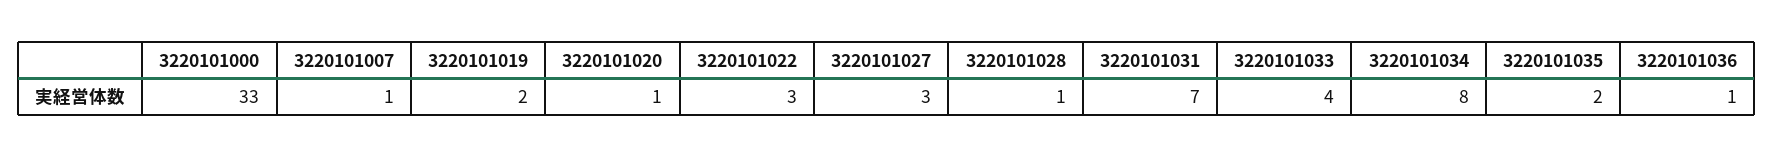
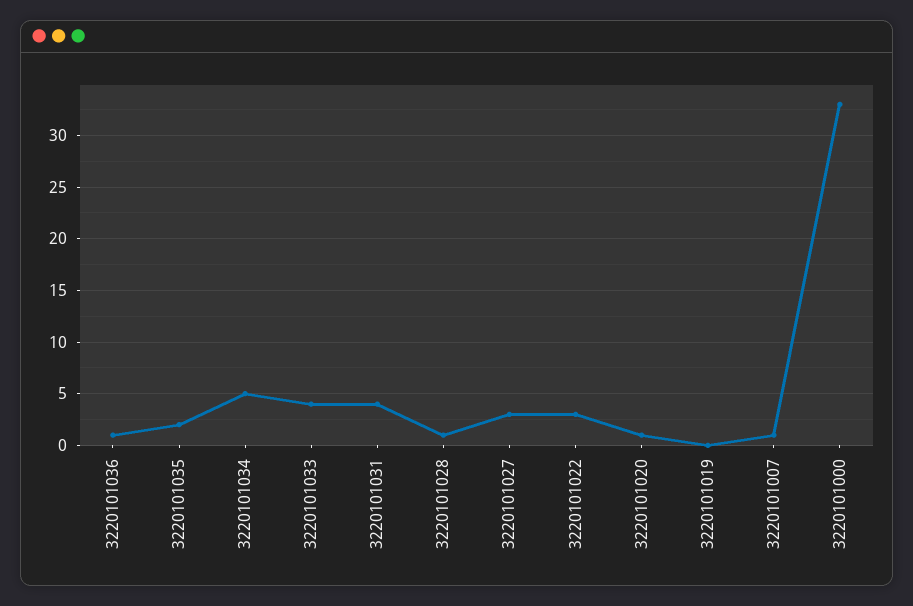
  {
    "3220101000": 33,
    "3220101007": 1,
-   "3220101019": 2,
+   "3220101019": 0,
    "3220101020": 1,
    "3220101022": 3,
    "3220101027": 3,
    "3220101028": 1,
-   "3220101031": 7,
+   "3220101031": 4,
    "3220101033": 4,
-   "3220101034": 8,
+   "3220101034": 5,
    "3220101035": 2,
    "3220101036": 1
  }

